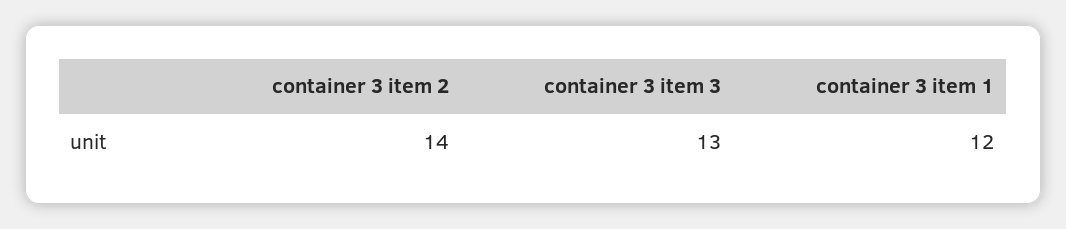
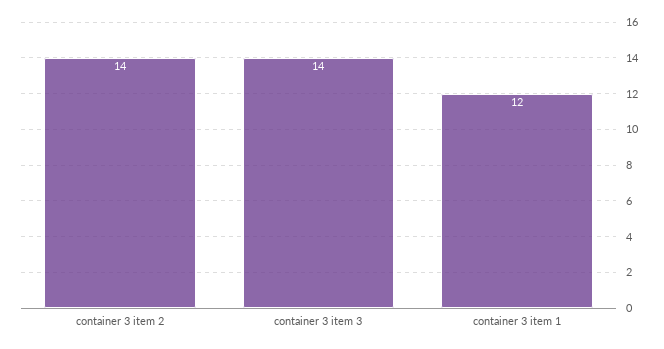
  {
    "container 3 item 2": 14,
-   "container 3 item 3": 13,
+   "container 3 item 3": 14,
    "container 3 item 1": 12
  }

